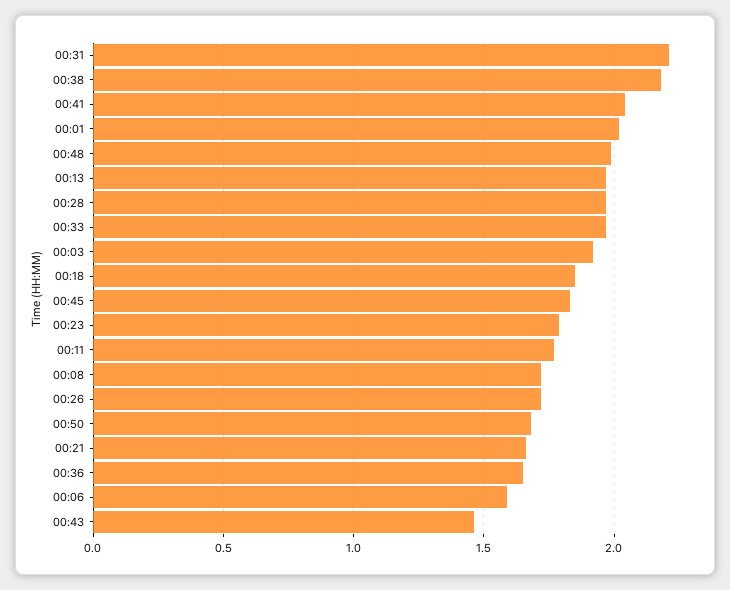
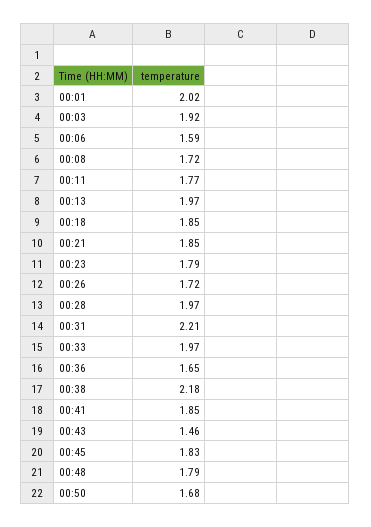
  {
    "00:31": 2.21,
    "00:38": 2.18,
-   "00:41": 2.05,
+   "00:41": 1.85,
    "00:01": 2.02,
-   "00:48": 2,
+   "00:48": 1.79,
    "00:13": 1.97,
    "00:28": 1.97,
    "00:33": 1.97,
    "00:03": 1.92,
    "00:18": 1.85,
    "00:45": 1.83,
    "00:23": 1.79,
    "00:11": 1.77,
    "00:08": 1.72,
    "00:26": 1.72,
    "00:50": 1.68,
-   "00:21": 1.65,
+   "00:21": 1.85,
    "00:36": 1.65,
    "00:06": 1.59,
    "00:43": 1.46
  }

